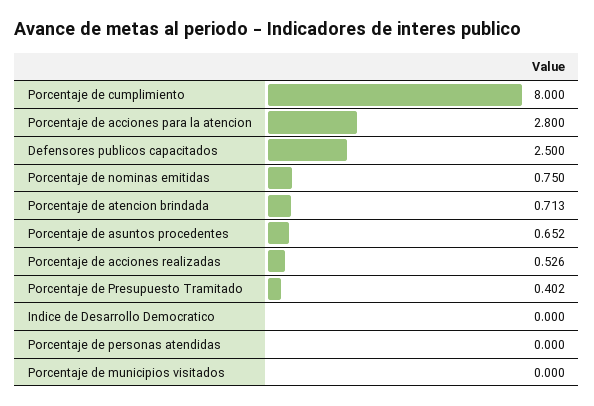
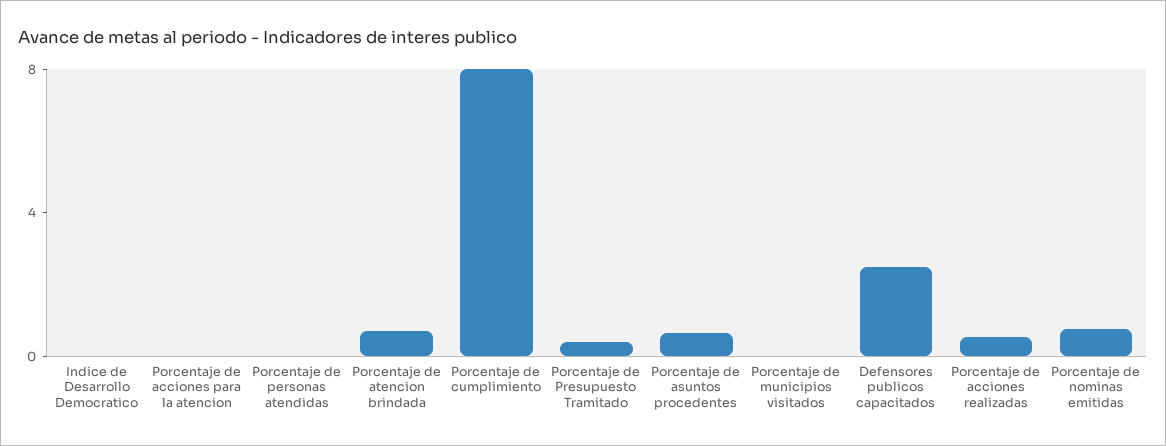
  {
    "Porcentaje de cumplimiento": 8,
-   "Porcentaje de acciones para la atencion": 2.8,
+   "Porcentaje de acciones para la atencion": 0,
    "Defensores publicos capacitados": 2.5,
    "Porcentaje de nominas emitidas": 0.75,
    "Porcentaje de atencion brindada": 0.713,
    "Porcentaje de asuntos procedentes": 0.652,
    "Porcentaje de acciones realizadas": 0.526,
    "Porcentaje de Presupuesto Tramitado": 0.402,
    "Indice de Desarrollo Democratico": 0,
    "Porcentaje de personas atendidas": 0,
    "Porcentaje de municipios visitados": 0
  }

